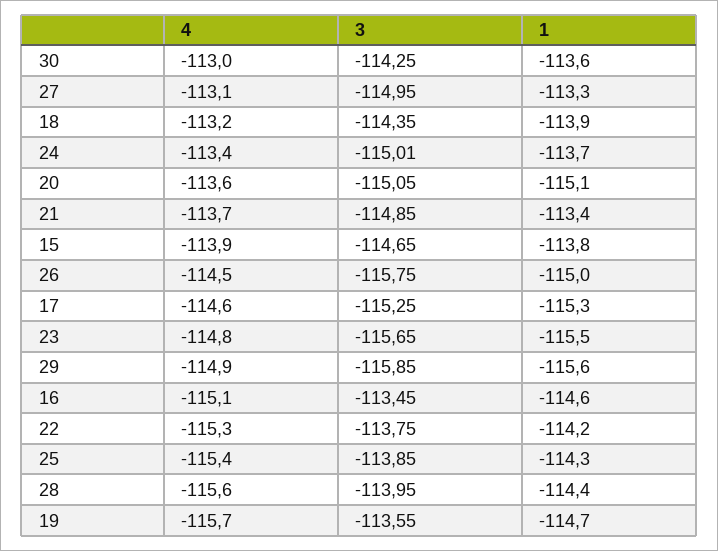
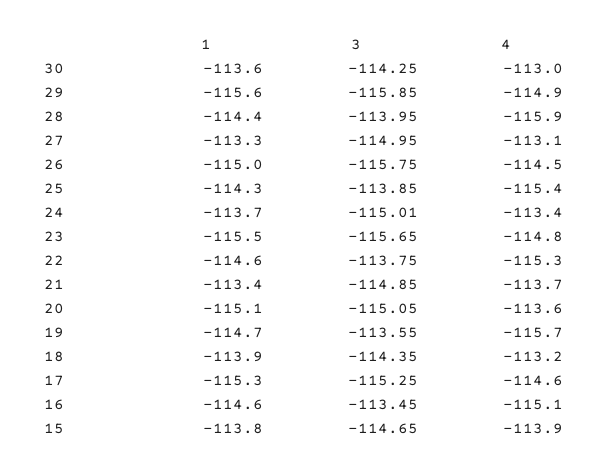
  {
    "4": {
      "30": -113,
      "27": -113.1,
      "18": -113.2,
      "24": -113.4,
      "20": -113.6,
      "21": -113.7,
      "15": -113.9,
      "26": -114.5,
      "17": -114.6,
      "23": -114.8,
      "29": -114.9,
      "16": -115.1,
      "22": -115.3,
      "25": -115.4,
-     "28": -115.6,
+     "28": -115.9,
      "19": -115.7
    },
    "3": {
      "30": -114.25,
      "27": -114.95,
      "18": -114.35,
      "24": -115.01,
      "20": -115.05,
      "21": -114.85,
      "15": -114.65,
      "26": -115.75,
      "17": -115.25,
      "23": -115.65,
      "29": -115.85,
      "16": -113.45,
      "22": -113.75,
      "25": -113.85,
      "28": -113.95,
      "19": -113.55
    },
    "1": {
      "30": -113.6,
      "27": -113.3,
      "18": -113.9,
      "24": -113.7,
      "20": -115.1,
      "21": -113.4,
      "15": -113.8,
      "26": -115,
      "17": -115.3,
      "23": -115.5,
      "29": -115.6,
      "16": -114.6,
-     "22": -114.2,
+     "22": -114.6,
      "25": -114.3,
      "28": -114.4,
      "19": -114.7
    }
  }

